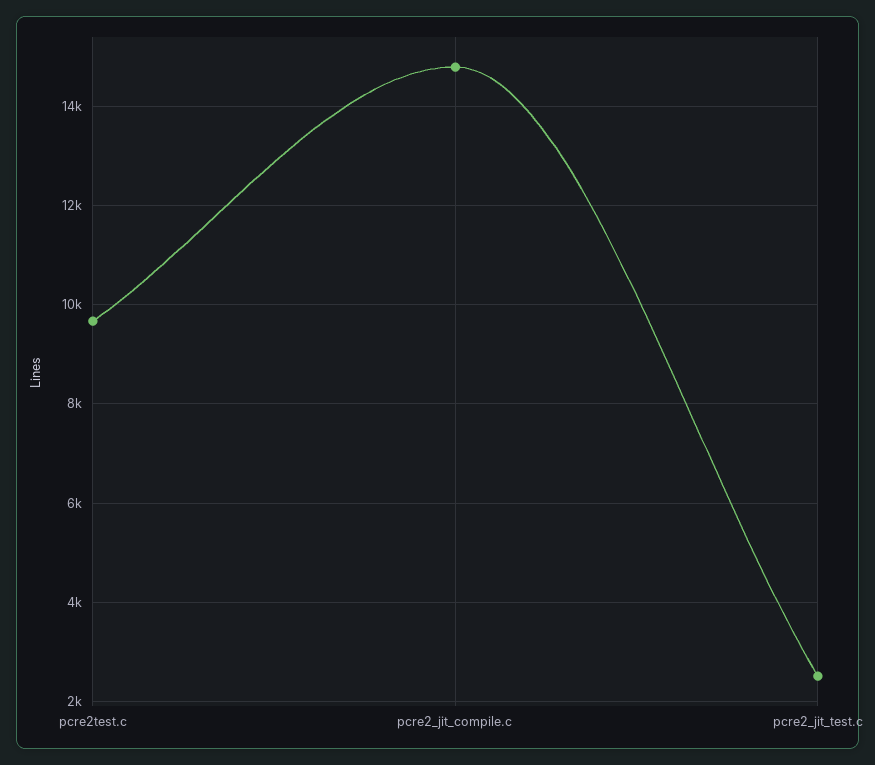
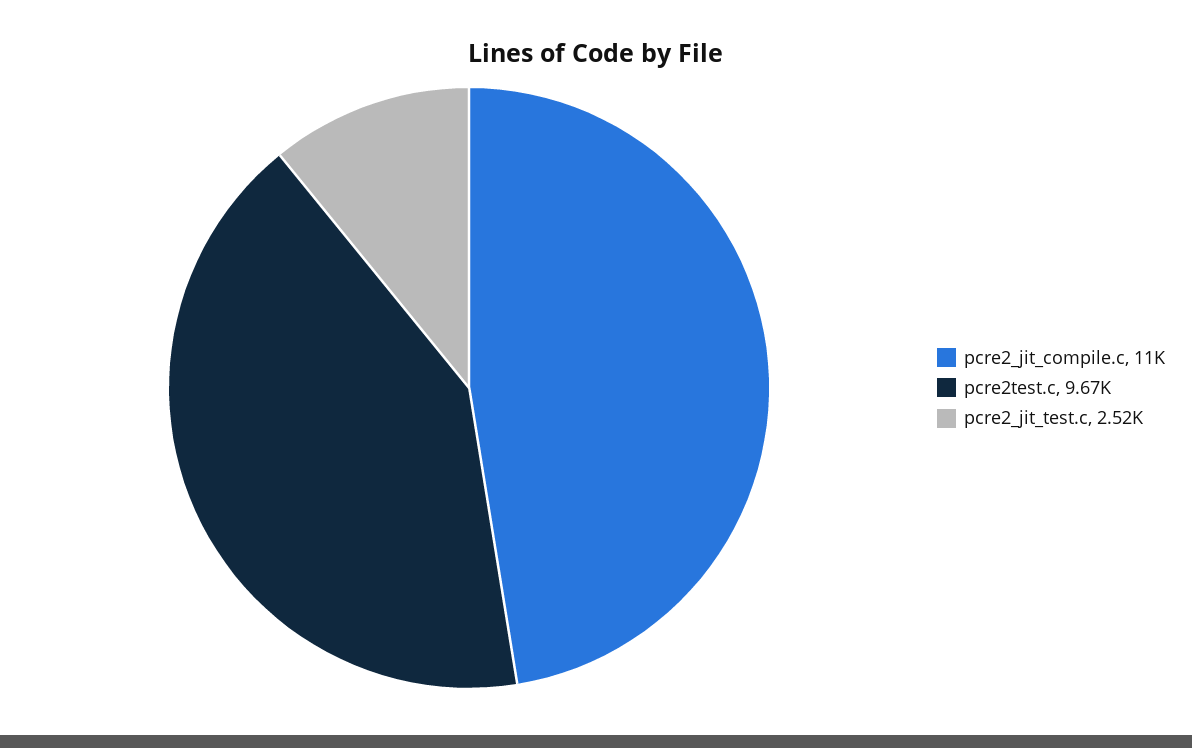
  {
    "pcre2test.c": 9670,
-   "pcre2_jit_compile.c": 14800,
+   "pcre2_jit_compile.c": 11000,
    "pcre2_jit_test.c": 2520
  }

